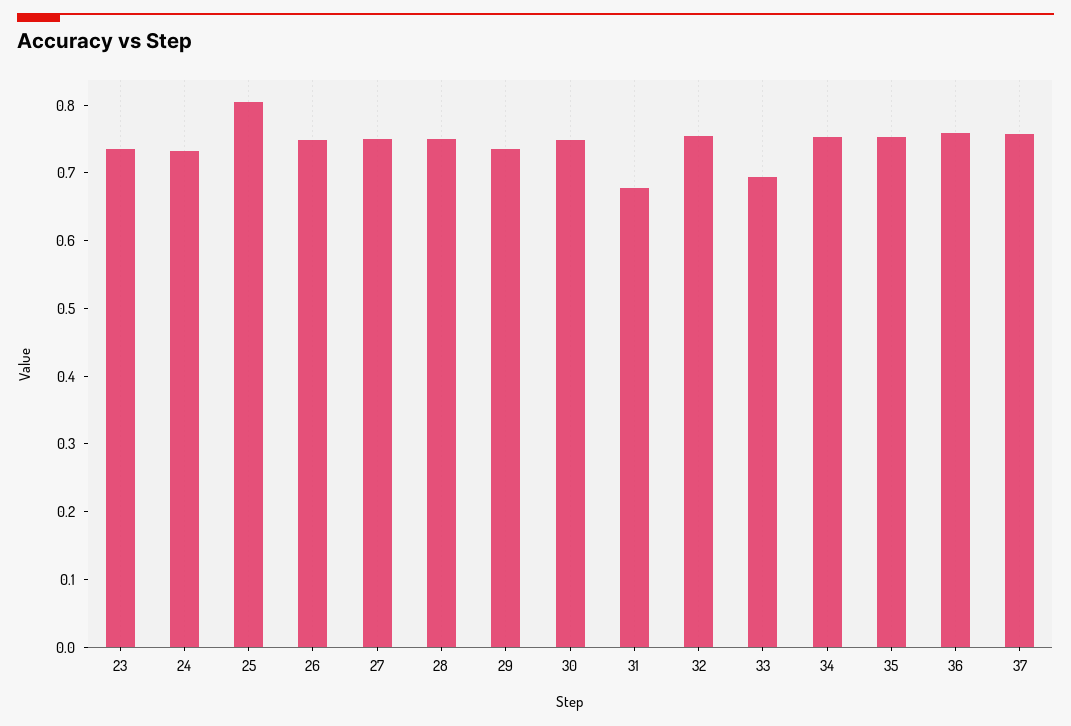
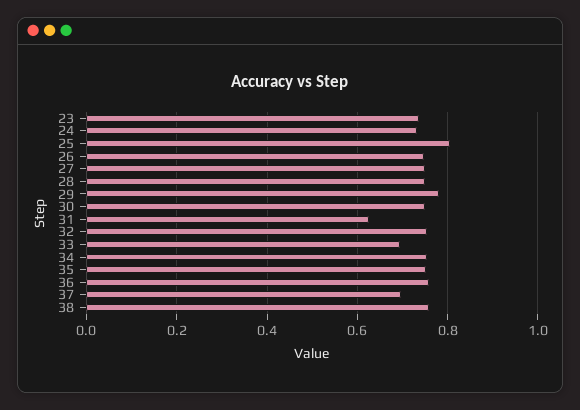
  {
    "23": 0.74,
    "24": 0.74,
    "25": 0.8,
    "26": 0.74,
    "27": 0.76,
    "28": 0.76,
-   "29": 0.74,
+   "29": 0.78,
    "30": 0.74,
-   "31": 0.68,
+   "31": 0.62,
    "32": 0.76,
    "33": 0.7,
    "34": 0.76,
    "35": 0.76,
    "36": 0.76,
-   "37": 0.76
+   "37": 0.7,
+   "38": 0.76
  }

